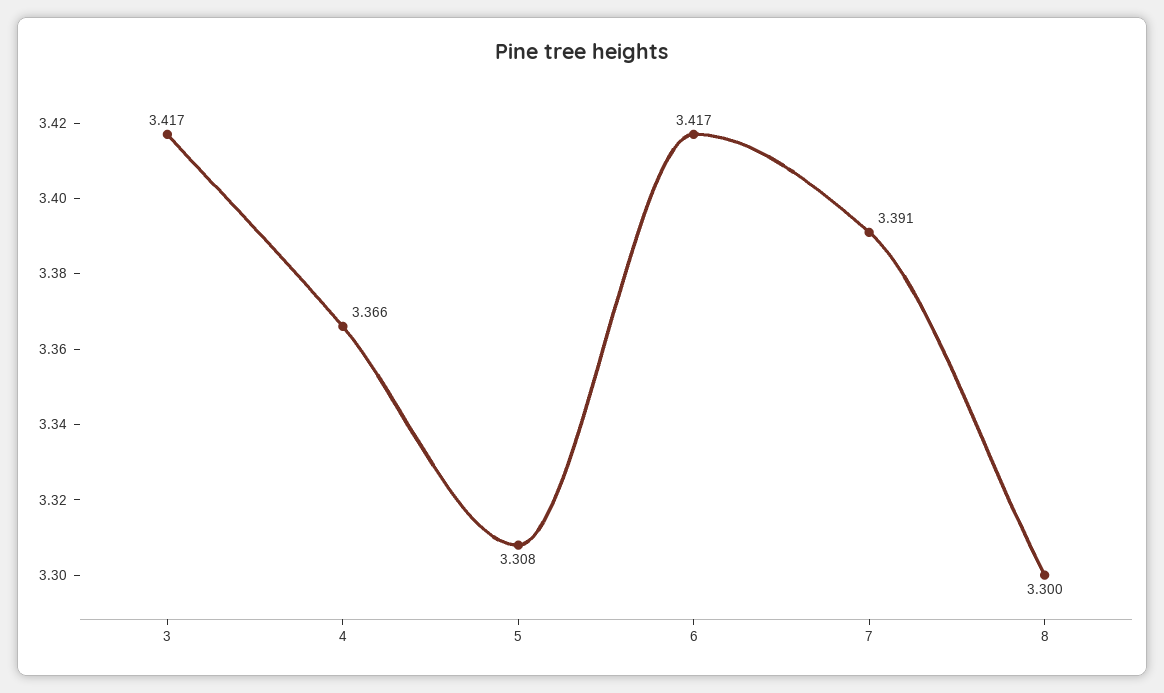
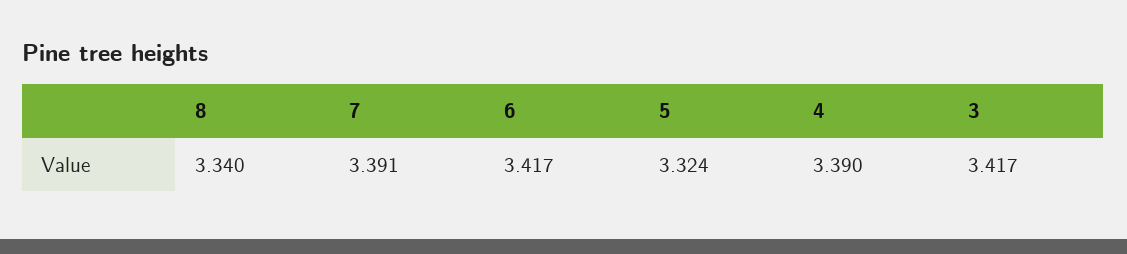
  {
    "3": 3.417,
-   "4": 3.366,
+   "4": 3.39,
-   "5": 3.308,
+   "5": 3.324,
    "6": 3.417,
    "7": 3.391,
-   "8": 3.3
+   "8": 3.34
  }

